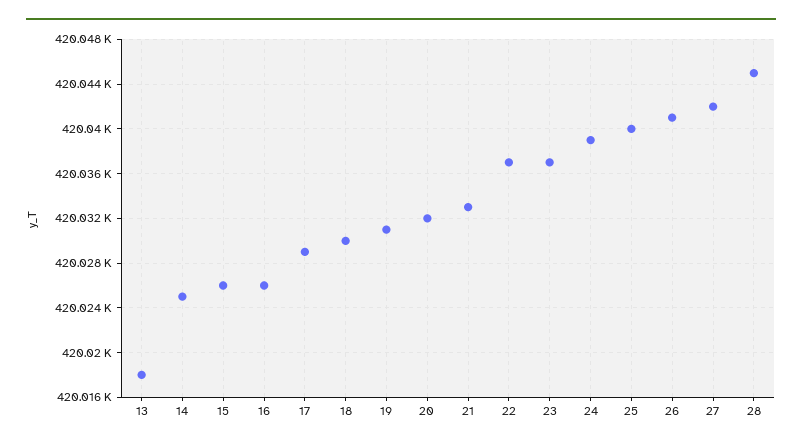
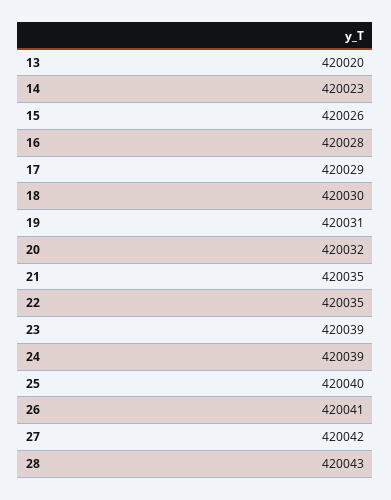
  {
-   "13": 420018,
+   "13": 420020,
-   "14": 420025,
+   "14": 420023,
    "15": 420026,
-   "16": 420026,
+   "16": 420028,
    "17": 420029,
    "18": 420030,
    "19": 420031,
    "20": 420032,
-   "21": 420033,
+   "21": 420035,
-   "22": 420037,
+   "22": 420035,
-   "23": 420037,
+   "23": 420039,
    "24": 420039,
    "25": 420040,
    "26": 420041,
    "27": 420042,
-   "28": 420045
+   "28": 420043
  }

